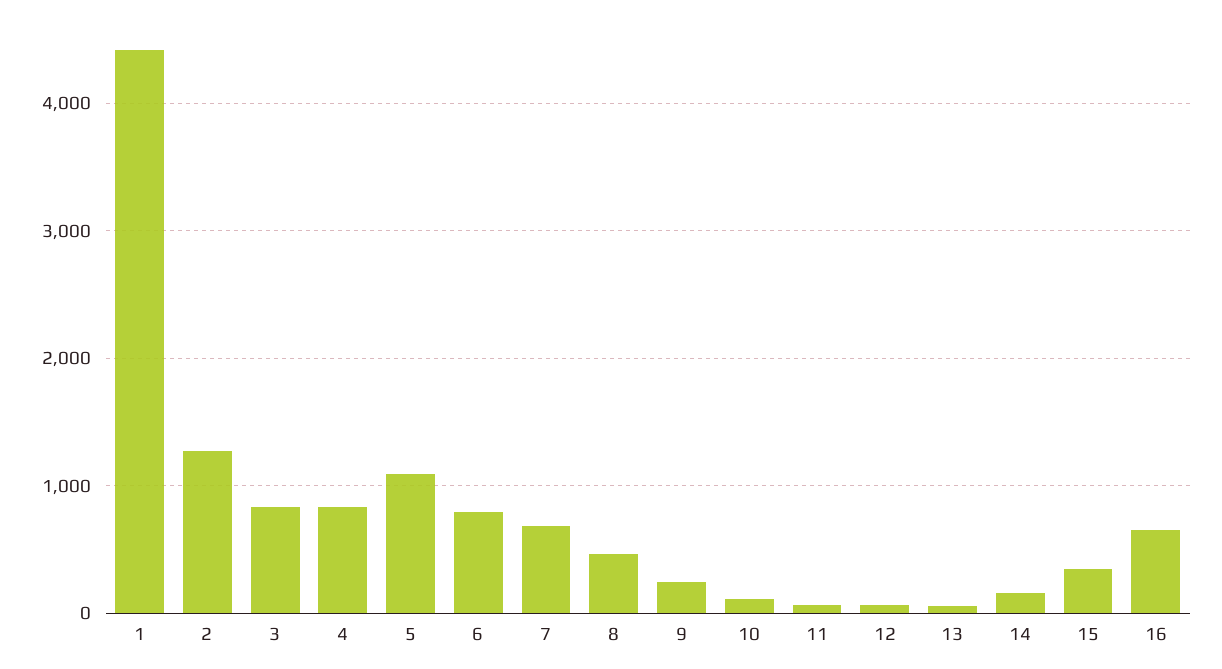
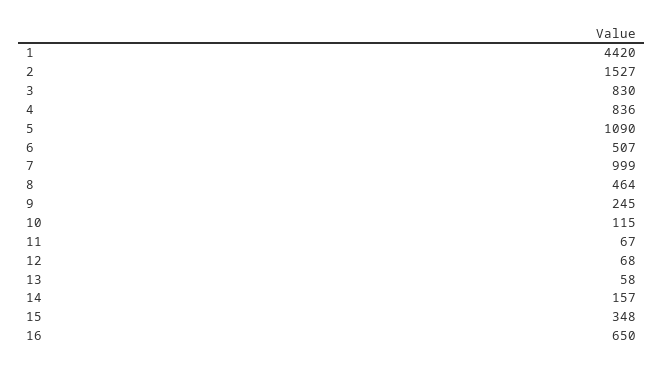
  {
    "1": 4420,
-   "2": 1300,
+   "2": 1527,
    "3": 830,
    "4": 836,
    "5": 1090,
-   "6": 800,
+   "6": 507,
-   "7": 700,
+   "7": 999,
    "8": 464,
    "9": 245,
    "10": 115,
    "11": 67,
    "12": 68,
    "13": 58,
    "14": 157,
    "15": 348,
    "16": 650
  }

